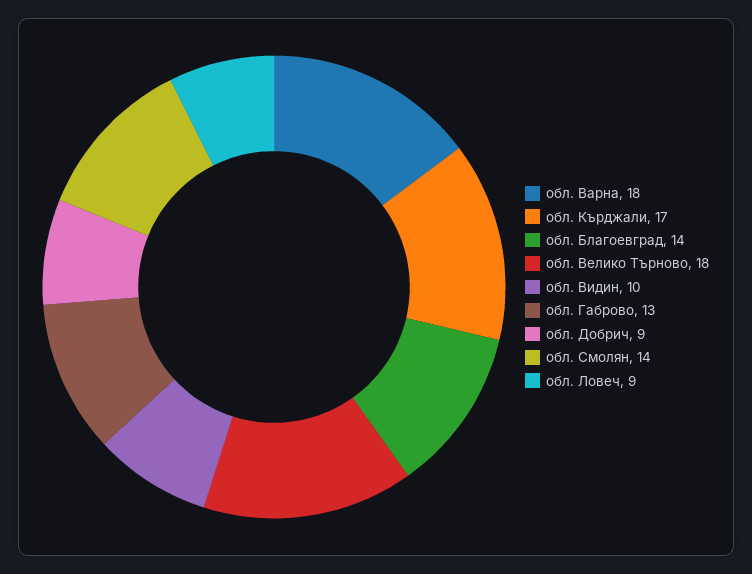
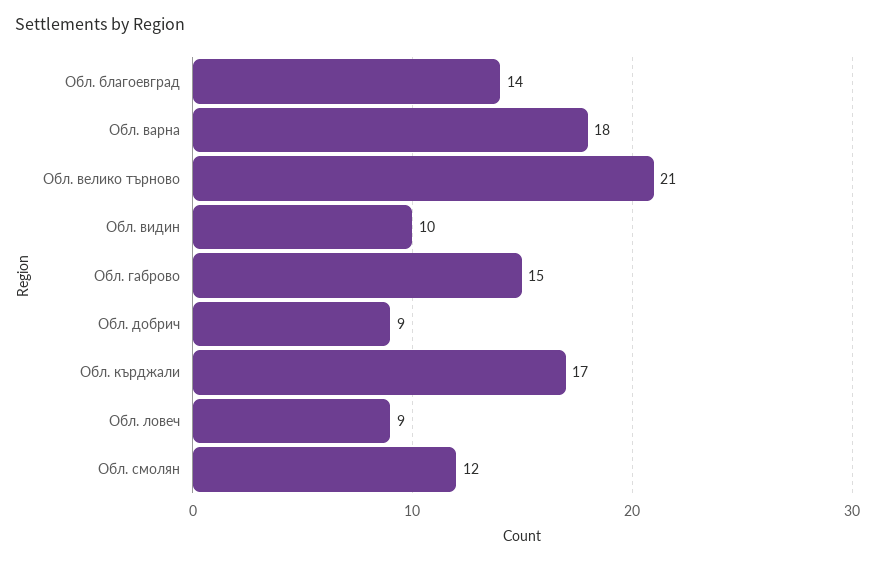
  {
    "обл. Варна": 18,
    "обл. Кърджали": 17,
    "обл. Благоевград": 14,
-   "обл. Велико Търново": 18,
+   "обл. Велико Търново": 21,
    "обл. Видин": 10,
-   "обл. Габрово": 13,
+   "обл. Габрово": 15,
    "обл. Добрич": 9,
-   "обл. Смолян": 14,
+   "обл. Смолян": 12,
    "обл. Ловеч": 9
  }

